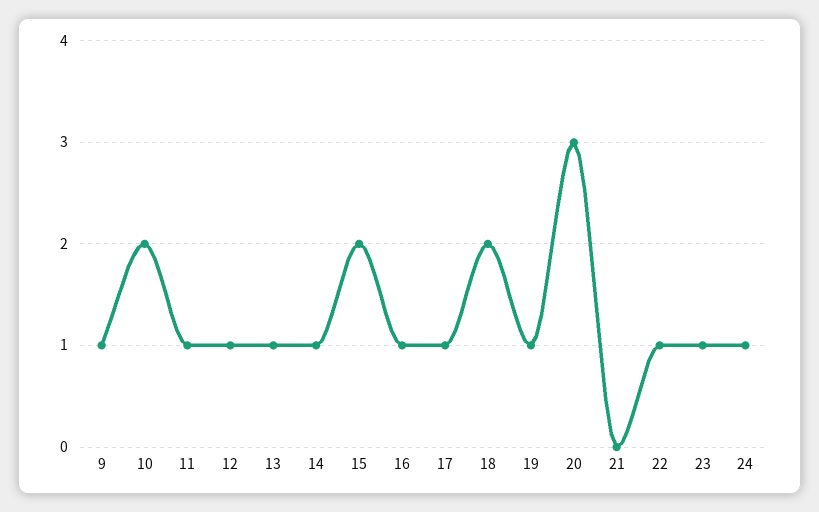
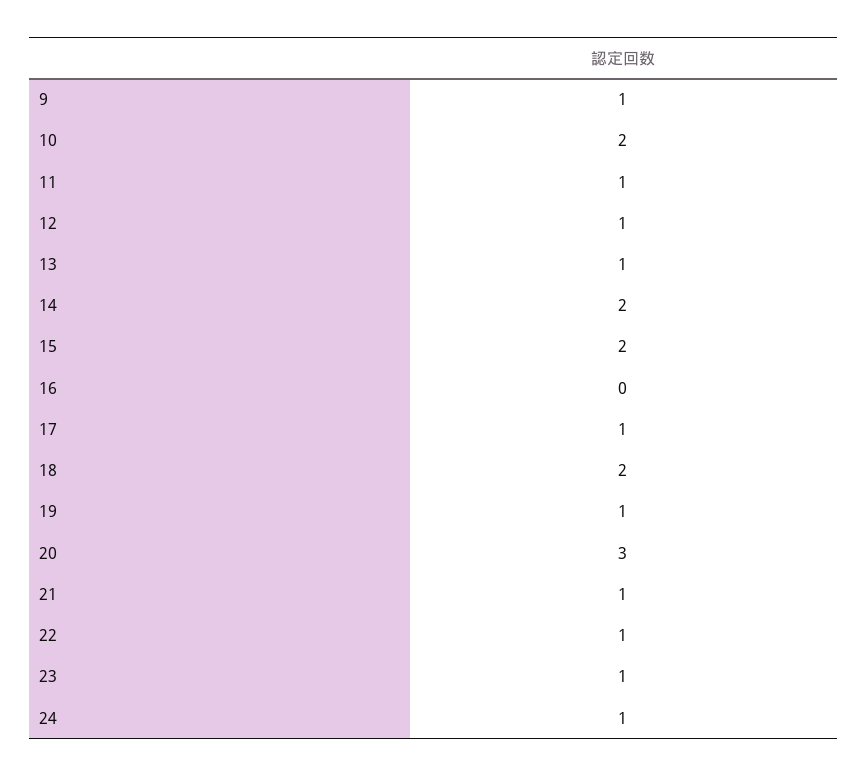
  {
    "9": 1,
    "10": 2,
    "11": 1,
    "12": 1,
    "13": 1,
-   "14": 1,
+   "14": 2,
    "15": 2,
-   "16": 1,
+   "16": 0,
    "17": 1,
    "18": 2,
    "19": 1,
    "20": 3,
-   "21": 0,
+   "21": 1,
    "22": 1,
    "23": 1,
    "24": 1
  }

